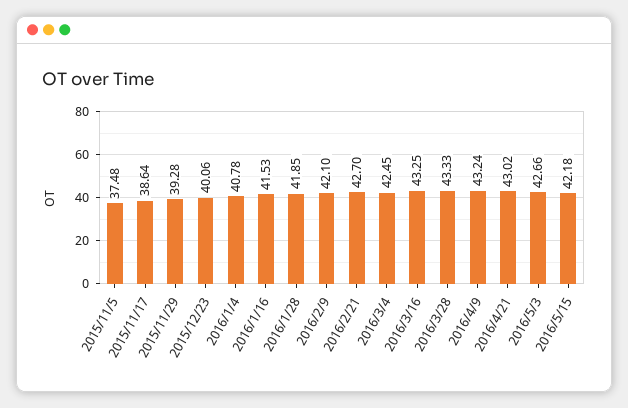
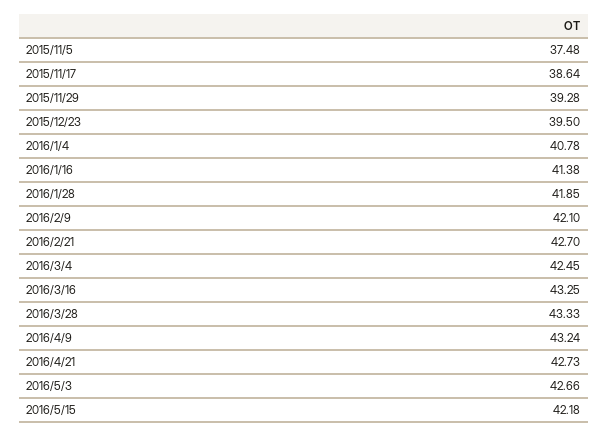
  {
    "2015/11/5": 37.48,
    "2015/11/17": 38.64,
    "2015/11/29": 39.28,
-   "2015/12/23": 40.06,
+   "2015/12/23": 39.5,
    "2016/1/4": 40.78,
-   "2016/1/16": 41.53,
+   "2016/1/16": 41.38,
    "2016/1/28": 41.85,
    "2016/2/9": 42.1,
    "2016/2/21": 42.7,
    "2016/3/4": 42.45,
    "2016/3/16": 43.25,
    "2016/3/28": 43.33,
    "2016/4/9": 43.24,
-   "2016/4/21": 43.02,
+   "2016/4/21": 42.73,
    "2016/5/3": 42.66,
    "2016/5/15": 42.18
  }

